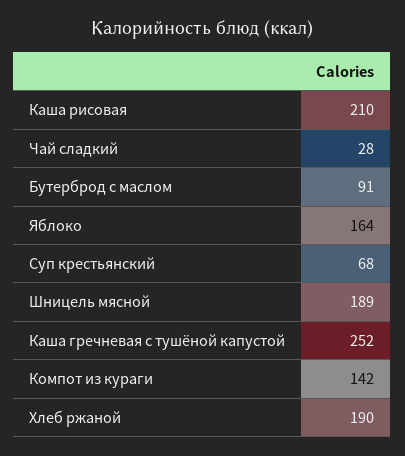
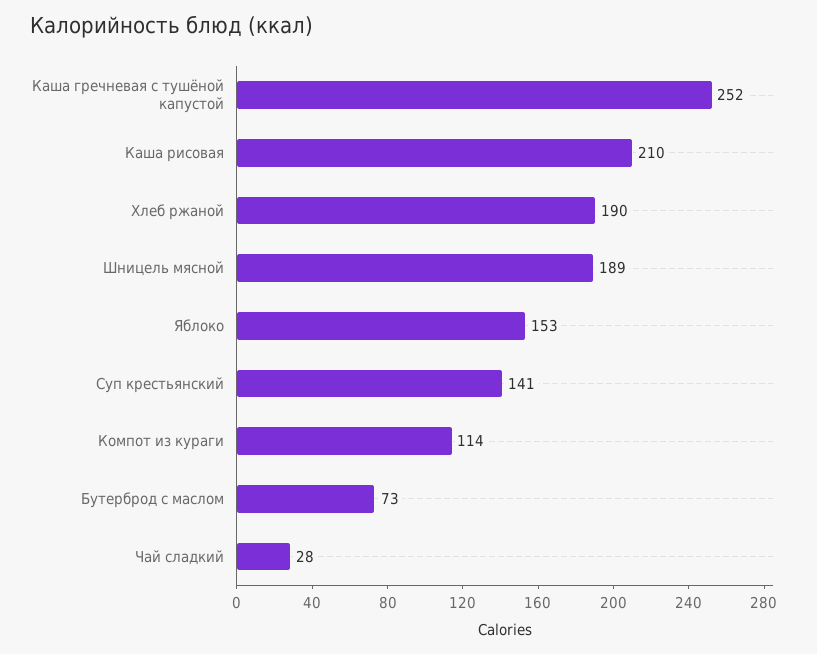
  {
    "Каша рисовая": 210,
    "Чай сладкий": 28,
-   "Бутерброд с маслом": 91,
+   "Бутерброд с маслом": 73,
-   "Яблоко": 164,
+   "Яблоко": 153,
-   "Суп крестьянский": 68,
+   "Суп крестьянский": 141,
    "Шницель мясной": 189,
    "Каша гречневая с тушёной капустой": 252,
-   "Компот из кураги": 142,
+   "Компот из кураги": 114,
    "Хлеб ржаной": 190
  }

